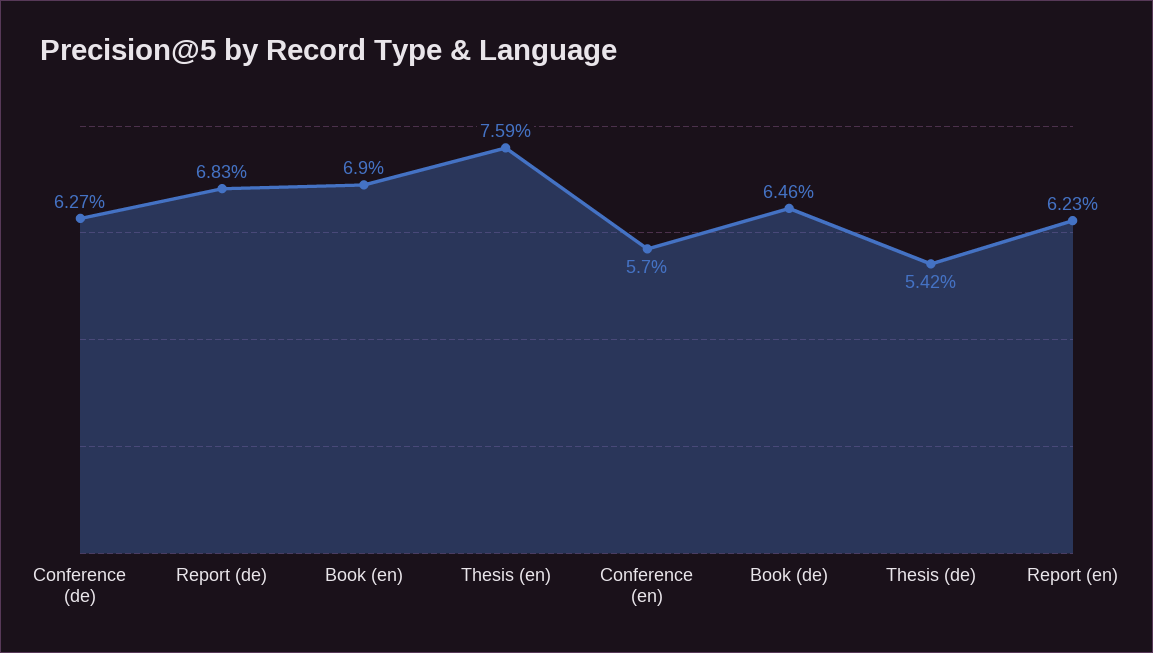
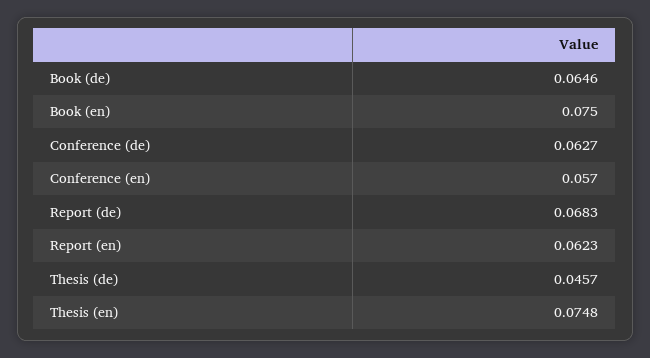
  {
    "Conference (de)": 0.0627,
    "Report (de)": 0.0683,
-   "Book (en)": 0.069,
+   "Book (en)": 0.075,
-   "Thesis (en)": 0.0759,
+   "Thesis (en)": 0.0748,
    "Conference (en)": 0.057,
    "Book (de)": 0.0646,
-   "Thesis (de)": 0.0542,
+   "Thesis (de)": 0.0457,
    "Report (en)": 0.0623
  }

